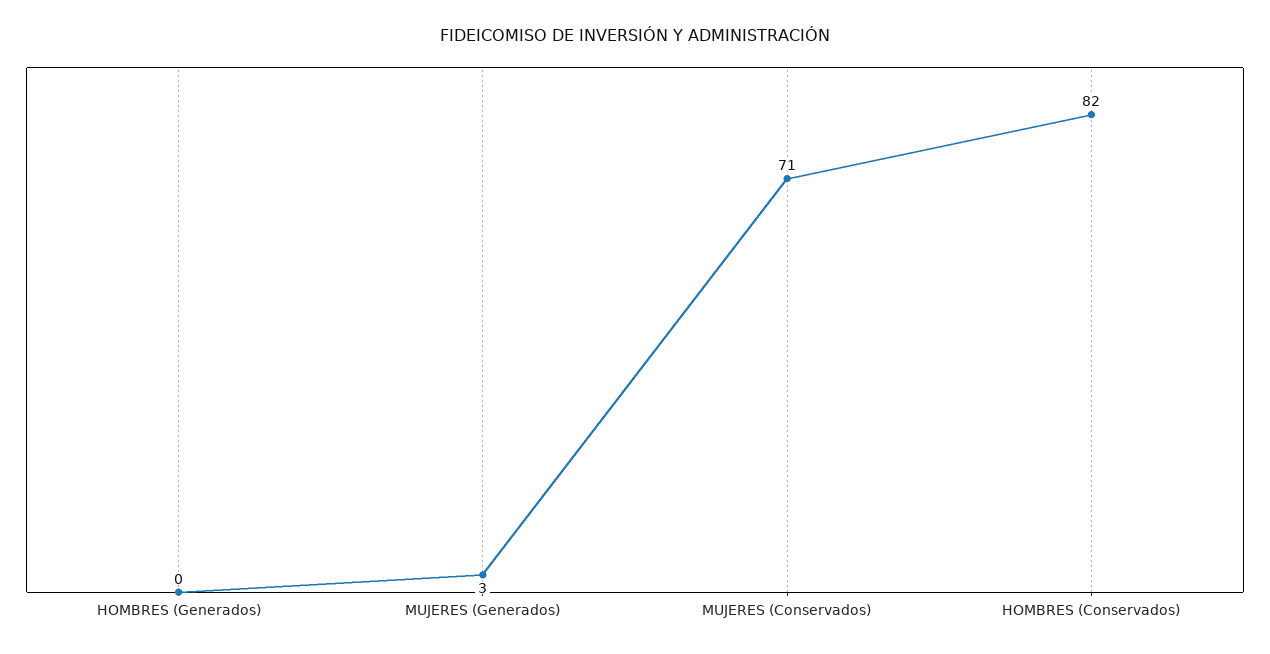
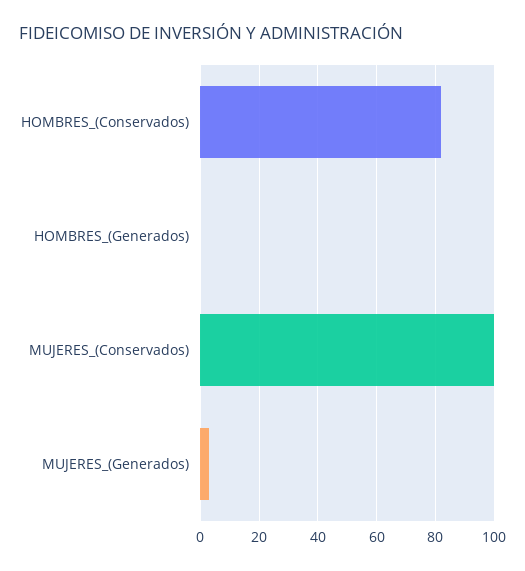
  {
    "HOMBRES (Generados)": 0,
    "MUJERES (Generados)": 3,
-   "MUJERES (Conservados)": 71,
+   "MUJERES (Conservados)": 100,
    "HOMBRES (Conservados)": 82
  }

